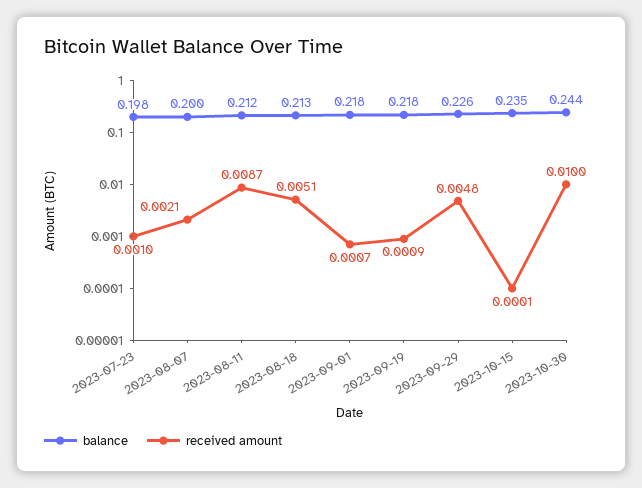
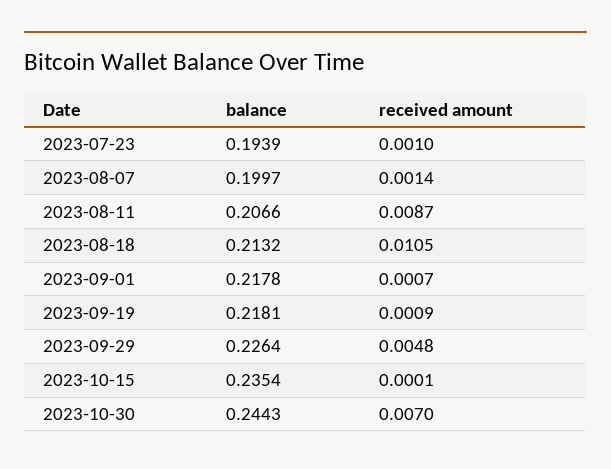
  {
    "balance": {
-     "2023-07-23": 0.198,
+     "2023-07-23": 0.1939,
      "2023-08-07": 0.1997,
-     "2023-08-11": 0.212,
+     "2023-08-11": 0.2066,
      "2023-08-18": 0.2132,
      "2023-09-01": 0.2178,
      "2023-09-19": 0.2181,
      "2023-09-29": 0.2264,
      "2023-10-15": 0.2354,
      "2023-10-30": 0.2443
    },
    "received amount": {
      "2023-07-23": 0.001,
-     "2023-08-07": 0.0021,
+     "2023-08-07": 0.0014,
      "2023-08-11": 0.0087,
-     "2023-08-18": 0.0051,
+     "2023-08-18": 0.0105,
      "2023-09-01": 0.0007,
      "2023-09-19": 0.0009,
      "2023-09-29": 0.0048,
      "2023-10-15": 0.0001,
-     "2023-10-30": 0.01
+     "2023-10-30": 0.007
    }
  }

